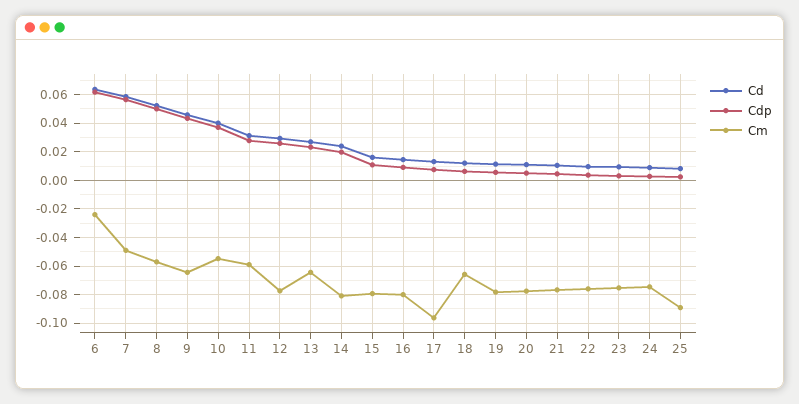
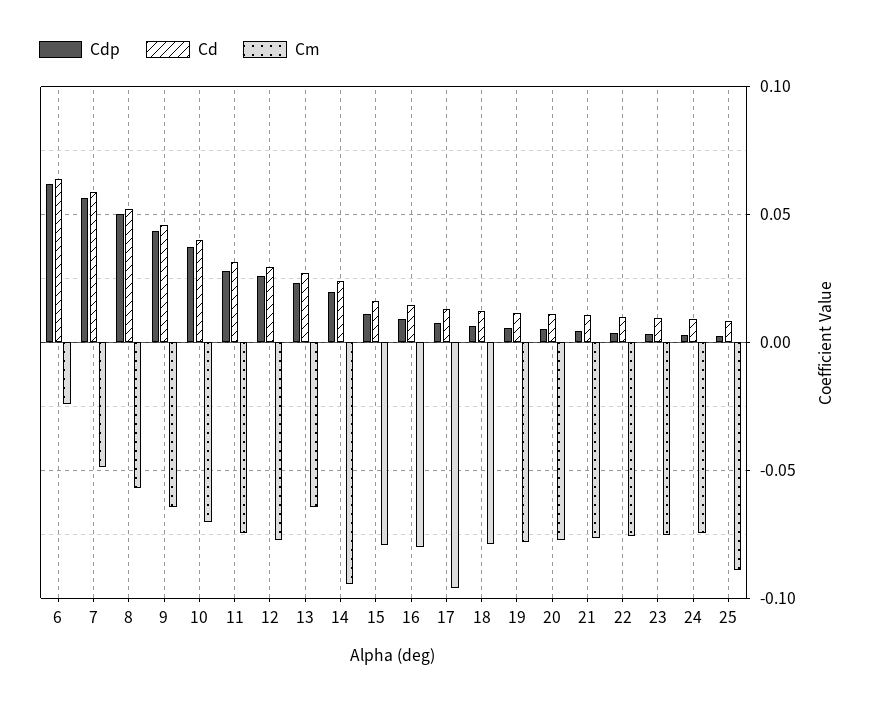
  {
    "Cd": {
      "6": 0.065,
      "7": 0.06,
      "8": 0.05,
      "9": 0.045,
      "10": 0.04,
      "11": 0.03,
      "12": 0.03,
      "13": 0.025,
      "14": 0.025,
      "15": 0.015,
      "16": 0.015,
      "17": 0.015,
      "18": 0.01,
      "19": 0.01,
      "20": 0.01,
      "21": 0.01,
      "22": 0.01,
      "23": 0.01,
      "24": 0.01,
      "25": 0.01
    },
    "Cdp": {
      "6": 0.06,
      "7": 0.055,
      "8": 0.05,
      "9": 0.045,
      "10": 0.035,
      "11": 0.03,
      "12": 0.025,
      "13": 0.025,
      "14": 0.02,
      "15": 0.01,
      "16": 0.01,
      "17": 0.01,
      "18": 0.005,
      "19": 0.005,
      "20": 0.005,
      "21": 0.005,
      "22": 0.005,
      "23": 0.005,
      "24": 0.005,
      "25": 0.005
    },
    "Cm": {
      "6": -0.025,
      "7": -0.05,
      "8": -0.055,
      "9": -0.065,
-     "10": -0.055,
+     "10": -0.07,
-     "11": -0.06,
+     "11": -0.075,
      "12": -0.075,
      "13": -0.065,
-     "14": -0.08,
+     "14": -0.095,
      "15": -0.08,
      "16": -0.08,
      "17": -0.095,
-     "18": -0.065,
+     "18": -0.08,
      "19": -0.08,
      "20": -0.08,
      "21": -0.075,
      "22": -0.075,
      "23": -0.075,
      "24": -0.075,
      "25": -0.09
    }
  }

